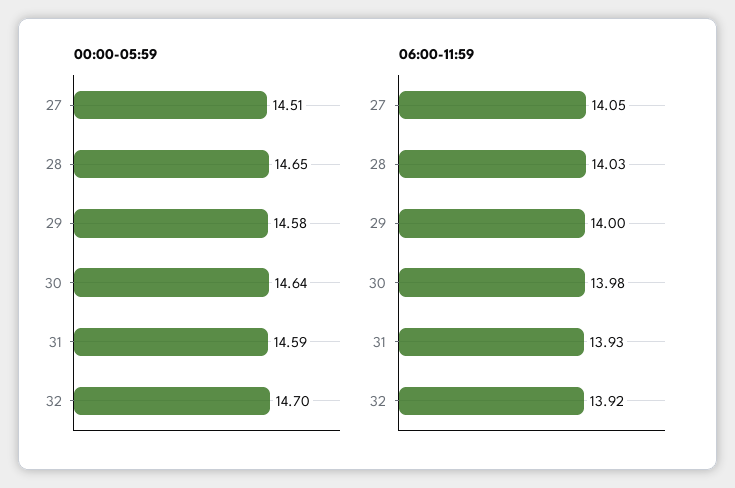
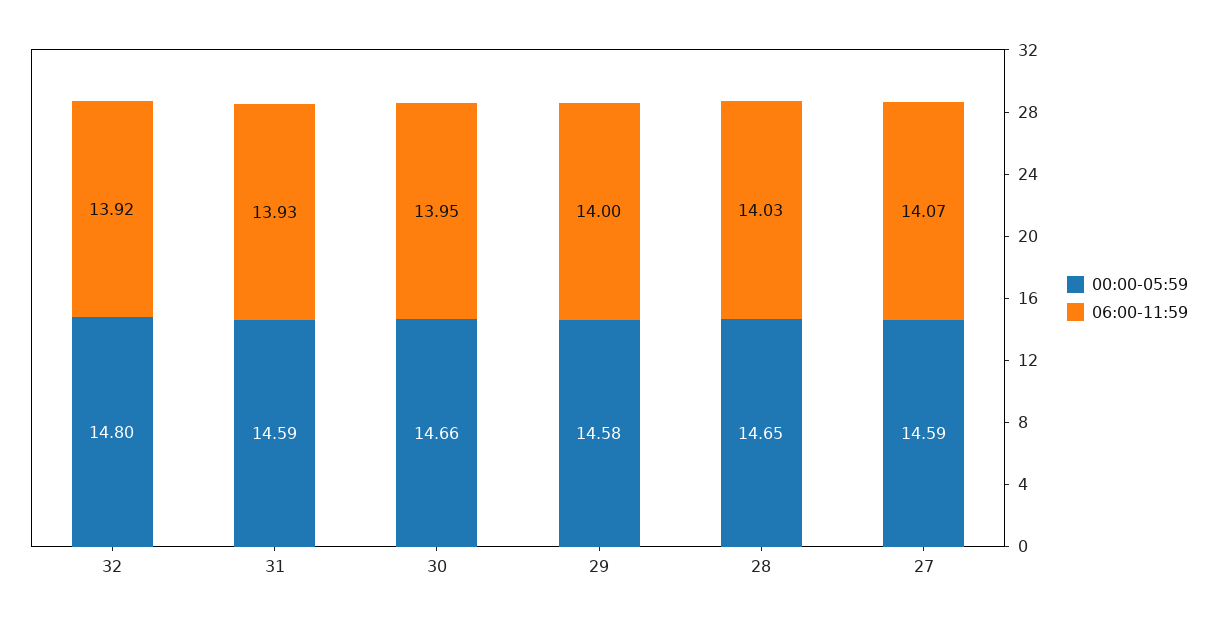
  {
    "00:00-05:59": {
-     "27": 14.51,
+     "27": 14.59,
      "28": 14.65,
      "29": 14.58,
-     "30": 14.64,
+     "30": 14.66,
      "31": 14.59,
-     "32": 14.7
+     "32": 14.8
    },
    "06:00-11:59": {
-     "27": 14.05,
+     "27": 14.07,
      "28": 14.03,
      "29": 14,
-     "30": 13.98,
+     "30": 13.95,
      "31": 13.93,
      "32": 13.92
    }
  }

